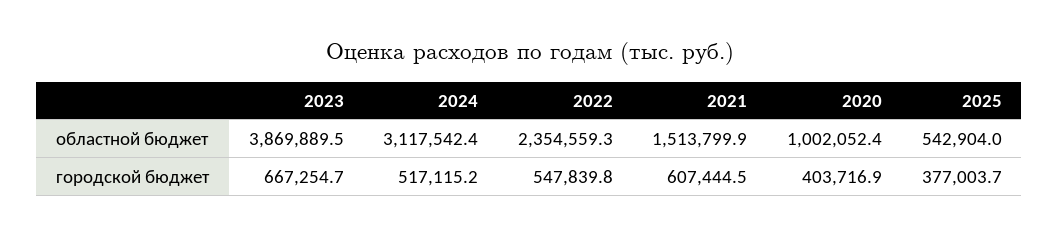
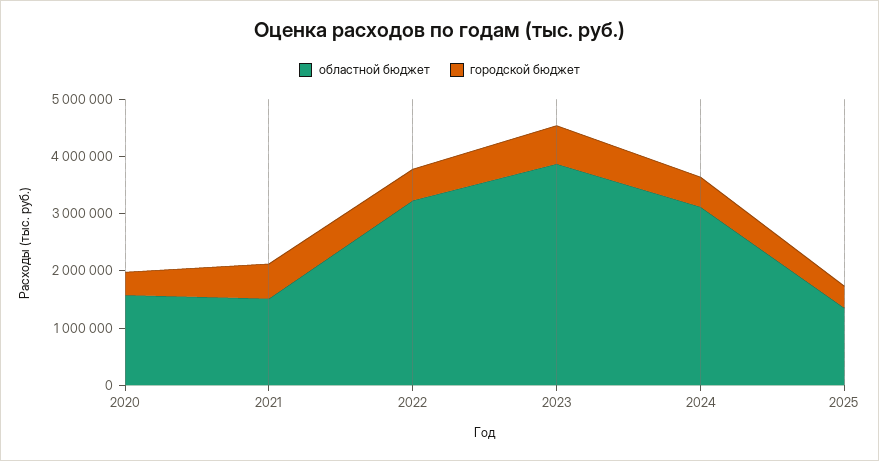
  {
    "областной бюджет": {
      "2023": 3869889.5,
      "2024": 3117542.4,
-     "2022": 2354559.3,
+     "2022": 3200000,
      "2021": 1513799.9,
-     "2020": 1002052.4,
+     "2020": 1600000,
-     "2025": 542904
+     "2025": 1400000
    },
    "городской бюджет": {
      "2023": 667254.7,
      "2024": 517115.2,
      "2022": 547839.8,
      "2021": 607444.5,
      "2020": 403716.9,
      "2025": 377003.7
    }
  }

